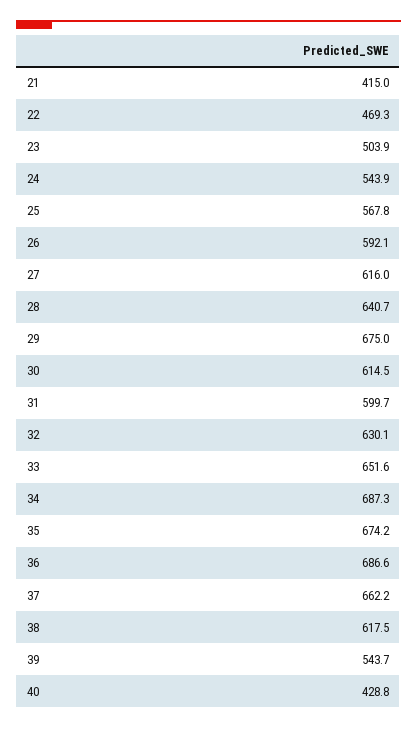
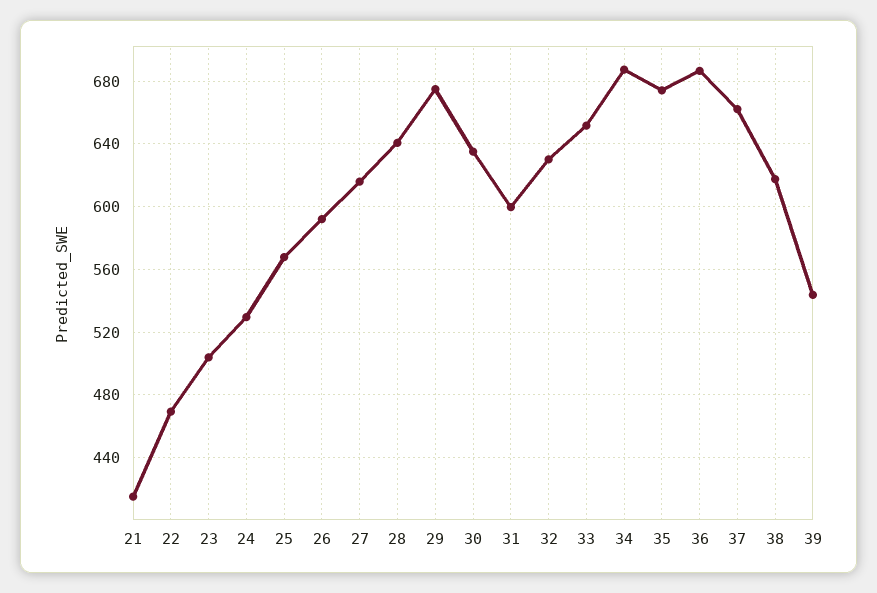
  {
    "21": 415,
    "22": 469.3,
    "23": 503.9,
-   "24": 543.9,
+   "24": 530,
    "25": 567.8,
    "26": 592.1,
    "27": 616,
    "28": 640.7,
    "29": 675,
-   "30": 614.5,
+   "30": 635,
    "31": 599.7,
    "32": 630.1,
    "33": 651.6,
    "34": 687.3,
    "35": 674.2,
    "36": 686.6,
    "37": 662.2,
    "38": 617.5,
-   "39": 543.7,
+   "39": 543.7
-   "40": 428.8
  }

